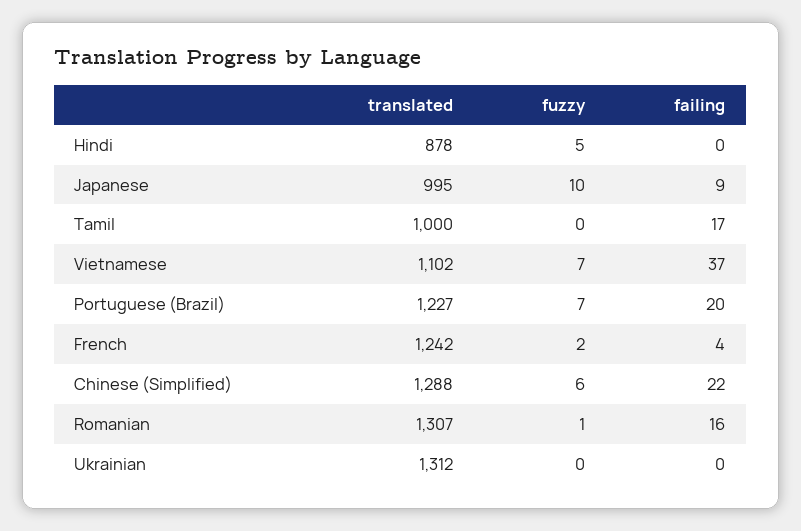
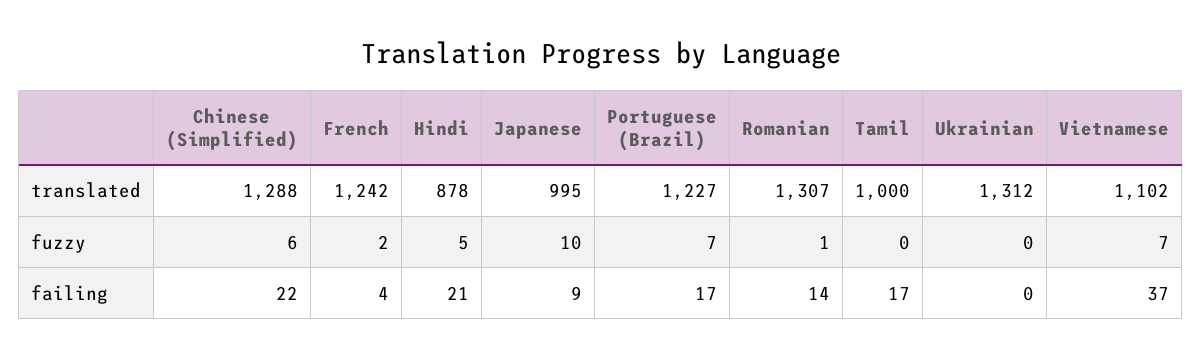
  {
    "translated": {
      "Hindi": 878,
      "Japanese": 995,
      "Tamil": 1000,
      "Vietnamese": 1102,
      "Portuguese (Brazil)": 1227,
      "French": 1242,
      "Chinese (Simplified)": 1288,
      "Romanian": 1307,
      "Ukrainian": 1312
    },
    "fuzzy": {
      "Hindi": 5,
      "Japanese": 10,
      "Tamil": 0,
      "Vietnamese": 7,
      "Portuguese (Brazil)": 7,
      "French": 2,
      "Chinese (Simplified)": 6,
      "Romanian": 1,
      "Ukrainian": 0
    },
    "failing": {
-     "Hindi": 0,
+     "Hindi": 21,
      "Japanese": 9,
      "Tamil": 17,
      "Vietnamese": 37,
-     "Portuguese (Brazil)": 20,
+     "Portuguese (Brazil)": 17,
      "French": 4,
      "Chinese (Simplified)": 22,
-     "Romanian": 16,
+     "Romanian": 14,
      "Ukrainian": 0
    }
  }

